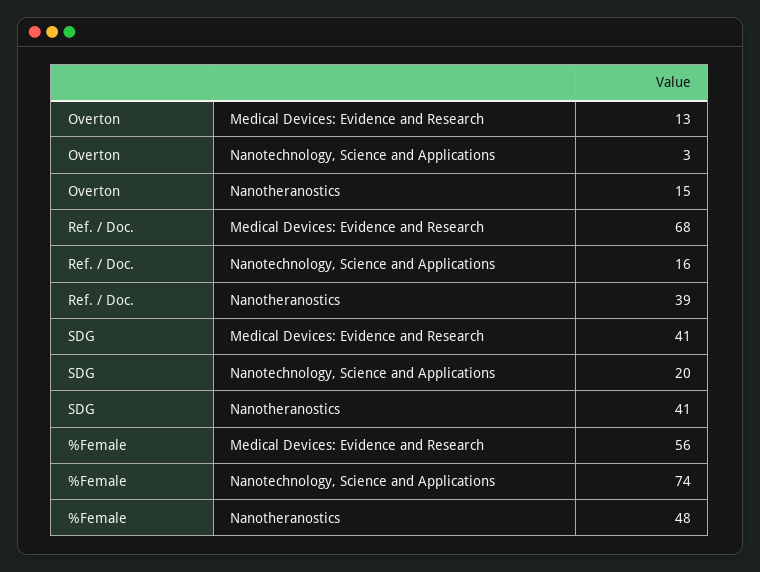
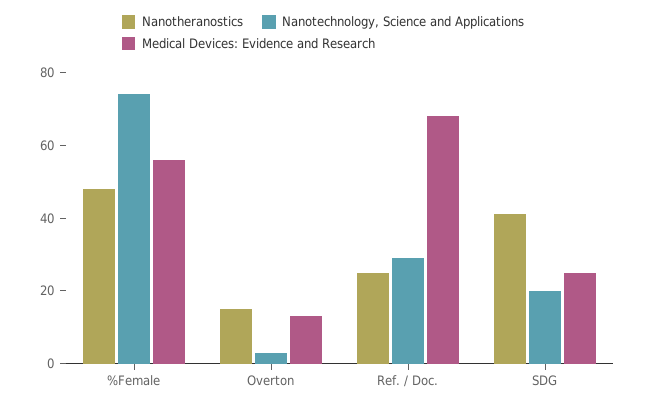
  {
    "Medical Devices: Evidence and Research": {
      "Overton": 13,
      "Ref. / Doc.": 68,
-     "SDG": 41,
+     "SDG": 25,
      "%Female": 56
    },
    "Nanotechnology, Science and Applications": {
      "Overton": 3,
-     "Ref. / Doc.": 16,
+     "Ref. / Doc.": 30,
      "SDG": 20,
      "%Female": 74
    },
    "Nanotheranostics": {
      "Overton": 15,
-     "Ref. / Doc.": 39,
+     "Ref. / Doc.": 25,
      "SDG": 41,
      "%Female": 48
    }
  }

